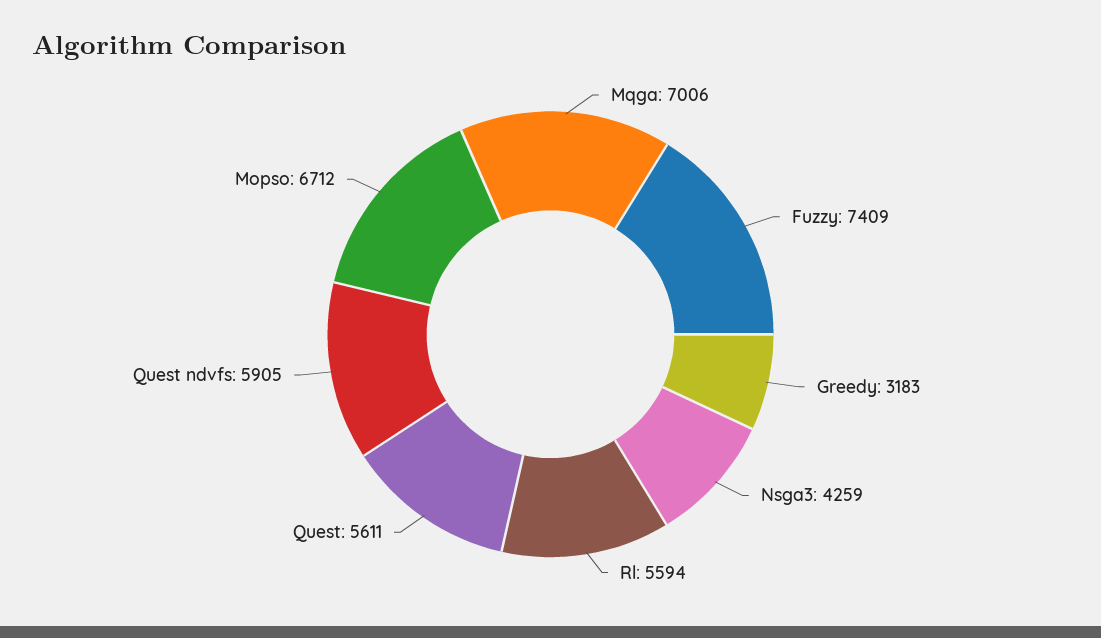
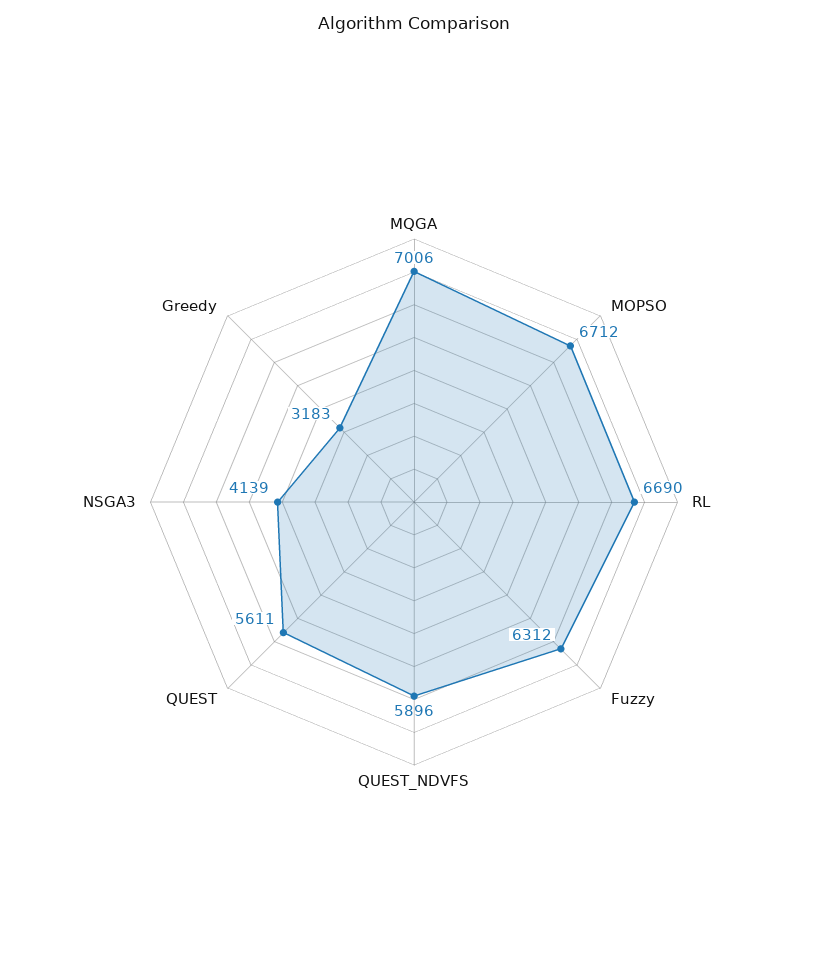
  {
    "Mqga": 7006,
-   "Fuzzy": 7409,
+   "Fuzzy": 6312,
    "Greedy": 3183,
-   "Nsga3": 4259,
+   "Nsga3": 4139,
-   "Rl": 5594,
+   "Rl": 6690,
    "Quest": 5611,
-   "Quest ndvfs": 5905,
+   "Quest ndvfs": 5896,
    "Mopso": 6712
  }

